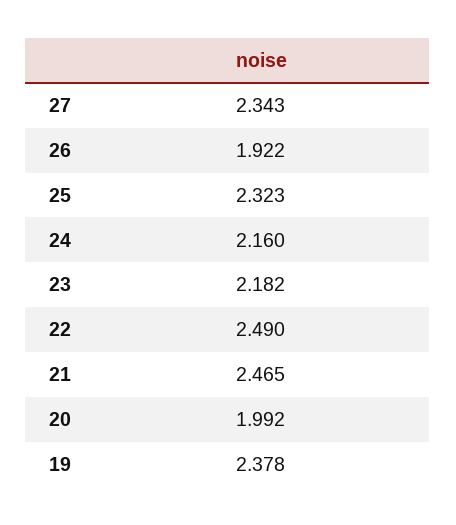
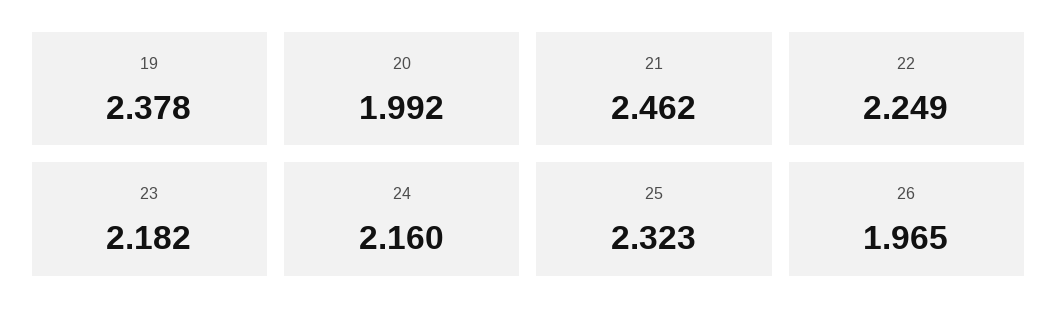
  {
-   "27": 2.343,
-   "26": 1.922,
+   "26": 1.965,
    "25": 2.323,
    "24": 2.16,
    "23": 2.182,
-   "22": 2.49,
+   "22": 2.249,
-   "21": 2.465,
+   "21": 2.462,
    "20": 1.992,
    "19": 2.378
  }

